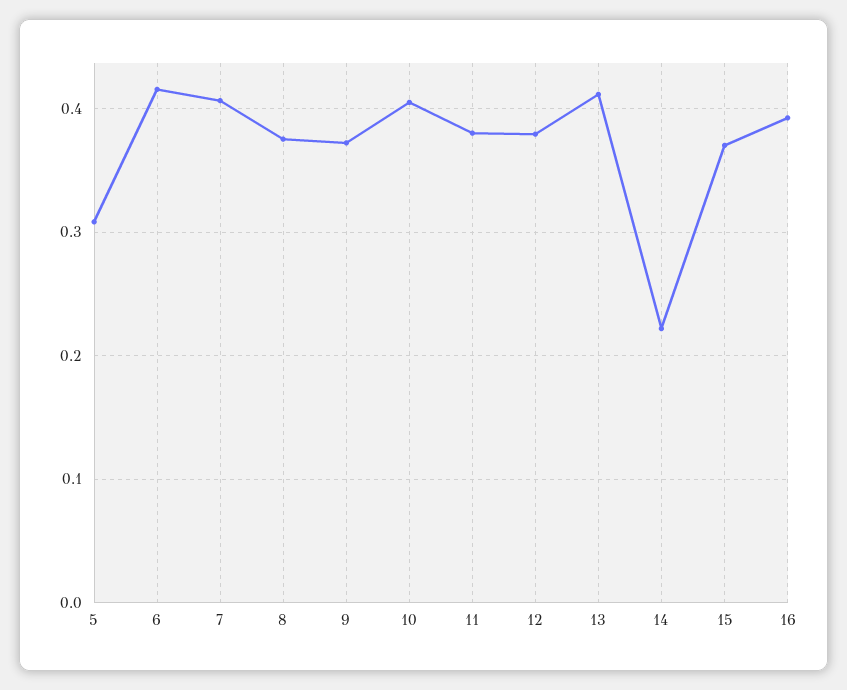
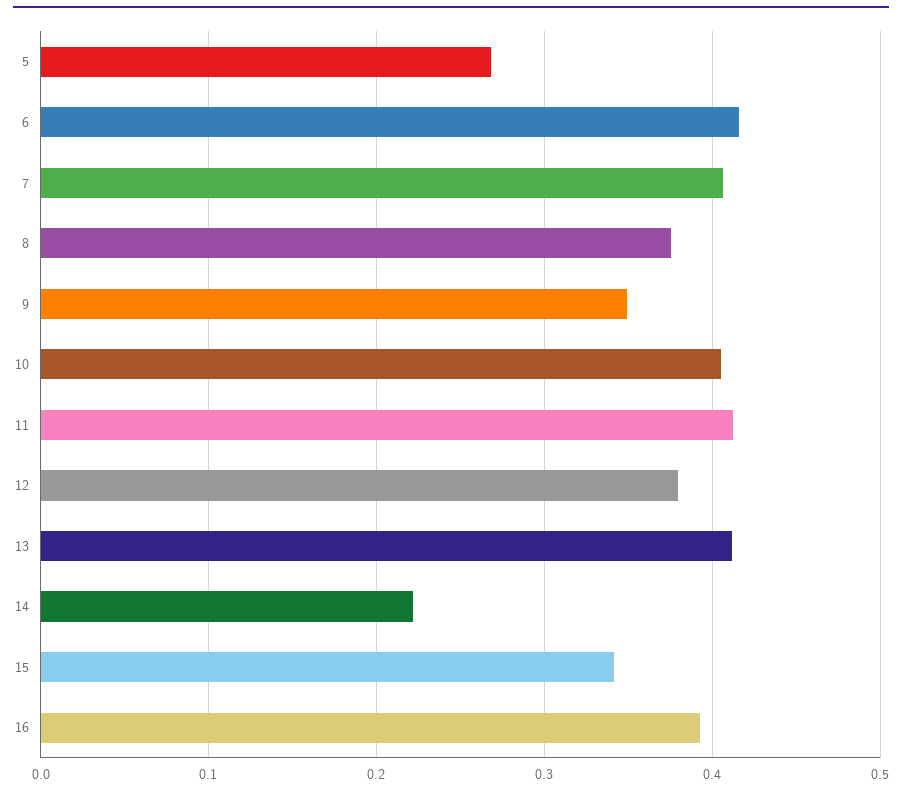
  {
-   "5": 0.31,
+   "5": 0.27,
    "6": 0.42,
    "7": 0.41,
    "8": 0.38,
-   "9": 0.37,
+   "9": 0.35,
    "10": 0.41,
-   "11": 0.38,
+   "11": 0.41,
    "12": 0.38,
    "13": 0.41,
    "14": 0.22,
-   "15": 0.37,
+   "15": 0.34,
    "16": 0.39
  }

